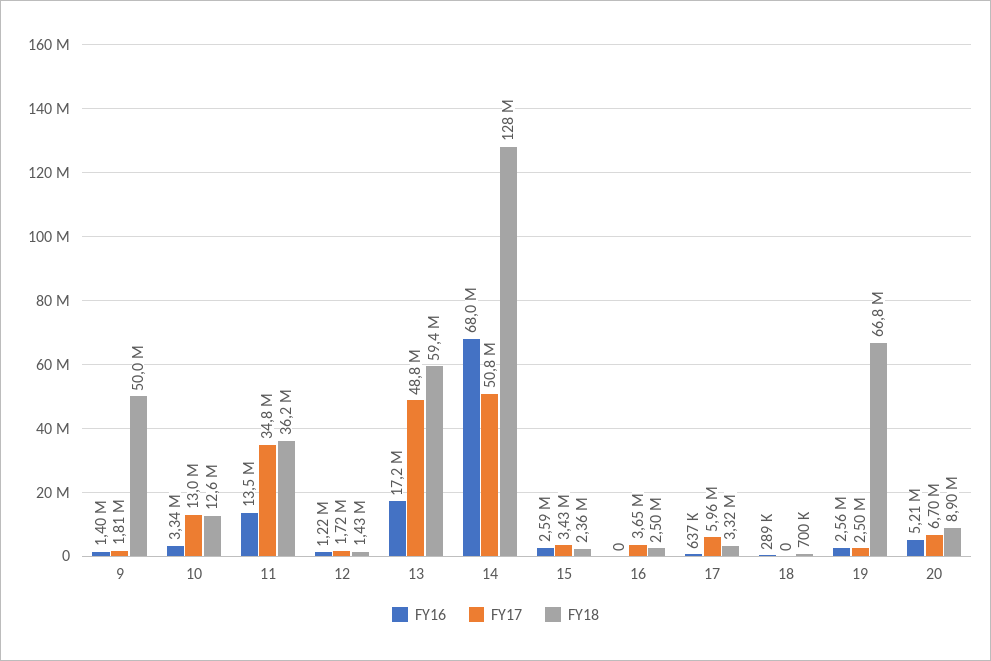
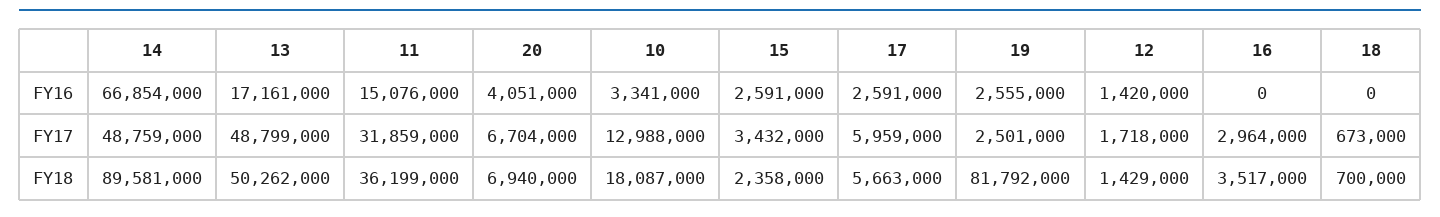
  {
    "FY16": {
-     "9": 1400000,
      "10": 3341000,
-     "11": 13500000,
+     "11": 15076000,
-     "12": 1220000,
+     "12": 1420000,
      "13": 17161000,
-     "14": 68000000,
+     "14": 66854000,
      "15": 2591000,
      "16": 0,
-     "17": 637000,
+     "17": 2591000,
-     "18": 289000,
+     "18": 0,
      "19": 2555000,
-     "20": 5210000
+     "20": 4051000
    },
    "FY17": {
-     "9": 1810000,
      "10": 12988000,
-     "11": 34800000,
+     "11": 31859000,
      "12": 1718000,
      "13": 48799000,
-     "14": 50800000,
+     "14": 48759000,
      "15": 3432000,
-     "16": 3650000,
+     "16": 2964000,
      "17": 5959000,
-     "18": 0,
+     "18": 673000,
      "19": 2501000,
      "20": 6704000
    },
    "FY18": {
-     "9": 50000000,
-     "10": 12600000,
+     "10": 18087000,
      "11": 36199000,
      "12": 1429000,
-     "13": 59400000,
+     "13": 50262000,
-     "14": 128000000,
+     "14": 89581000,
      "15": 2358000,
-     "16": 2500000,
+     "16": 3517000,
-     "17": 3320000,
+     "17": 5663000,
      "18": 700000,
-     "19": 66800000,
+     "19": 81792000,
-     "20": 8900000
+     "20": 6940000
    }
  }

